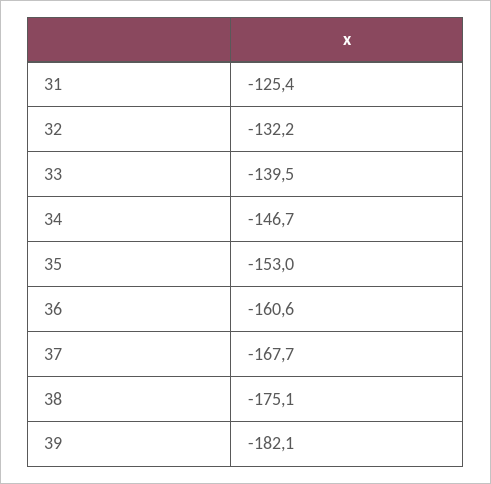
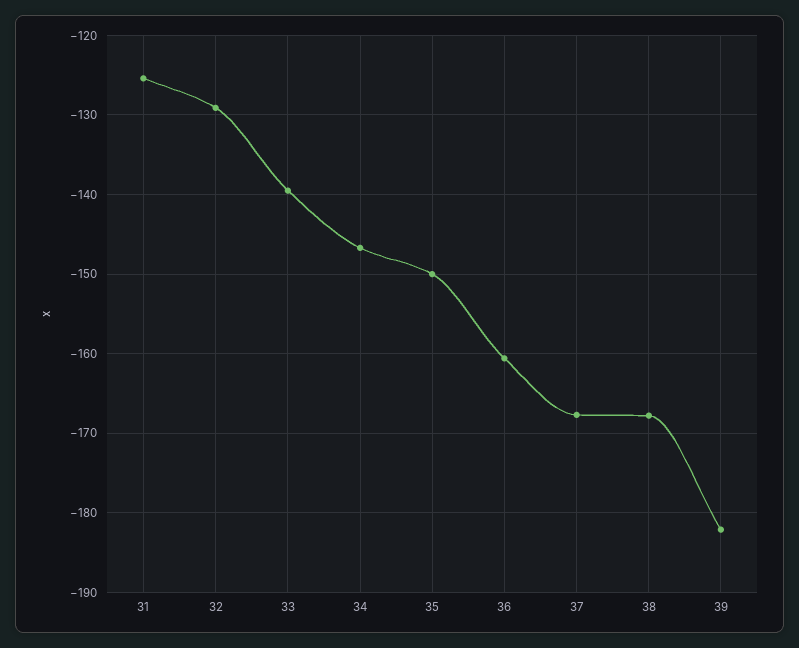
  {
    "31": -125.4,
-   "32": -132.2,
+   "32": -129,
    "33": -139.5,
    "34": -146.7,
-   "35": -153,
+   "35": -150,
    "36": -160.6,
    "37": -167.7,
-   "38": -175.1,
+   "38": -168,
    "39": -182.1
  }

